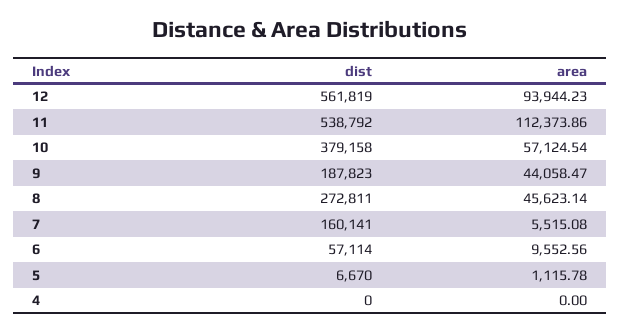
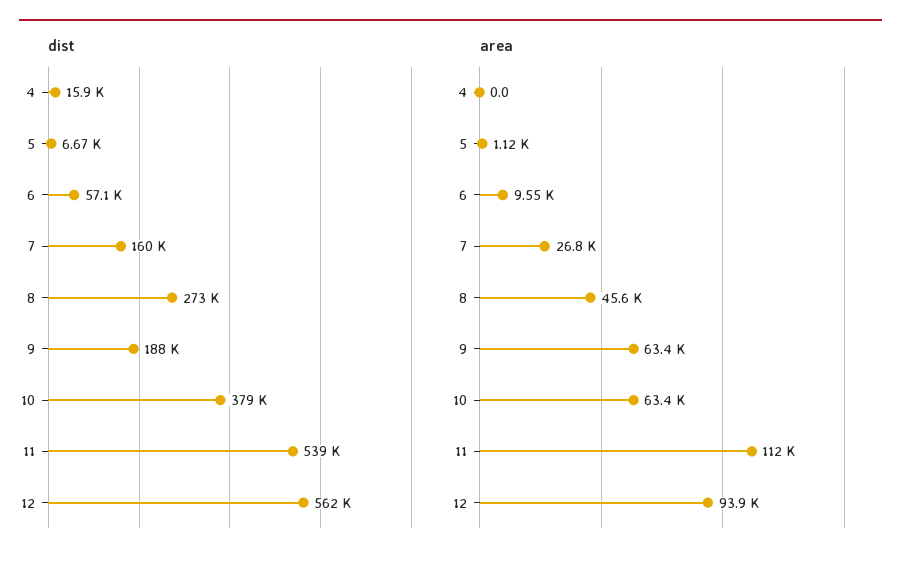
  {
    "dist": {
      "12": 561819,
      "11": 538792,
      "10": 379158,
      "9": 187823,
      "8": 272811,
      "7": 160141,
      "6": 57114,
      "5": 6670,
-     "4": 0
+     "4": 15900
    },
    "area": {
      "12": 93944.23,
      "11": 112373.86,
-     "10": 57124.54,
+     "10": 63400,
-     "9": 44058.47,
+     "9": 63400,
      "8": 45623.14,
-     "7": 5515.08,
+     "7": 26800,
      "6": 9552.56,
      "5": 1115.78,
      "4": 0
    }
  }

